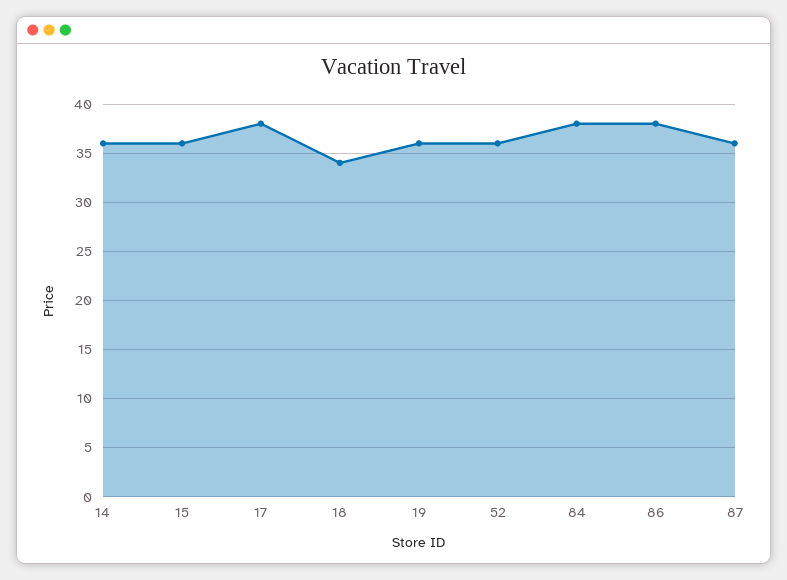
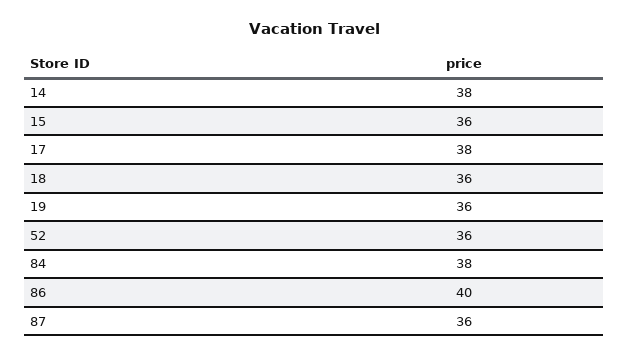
  {
-   "14": 36,
+   "14": 38,
    "15": 36,
    "17": 38,
-   "18": 34,
+   "18": 36,
    "19": 36,
    "52": 36,
    "84": 38,
-   "86": 38,
+   "86": 40,
    "87": 36
  }

